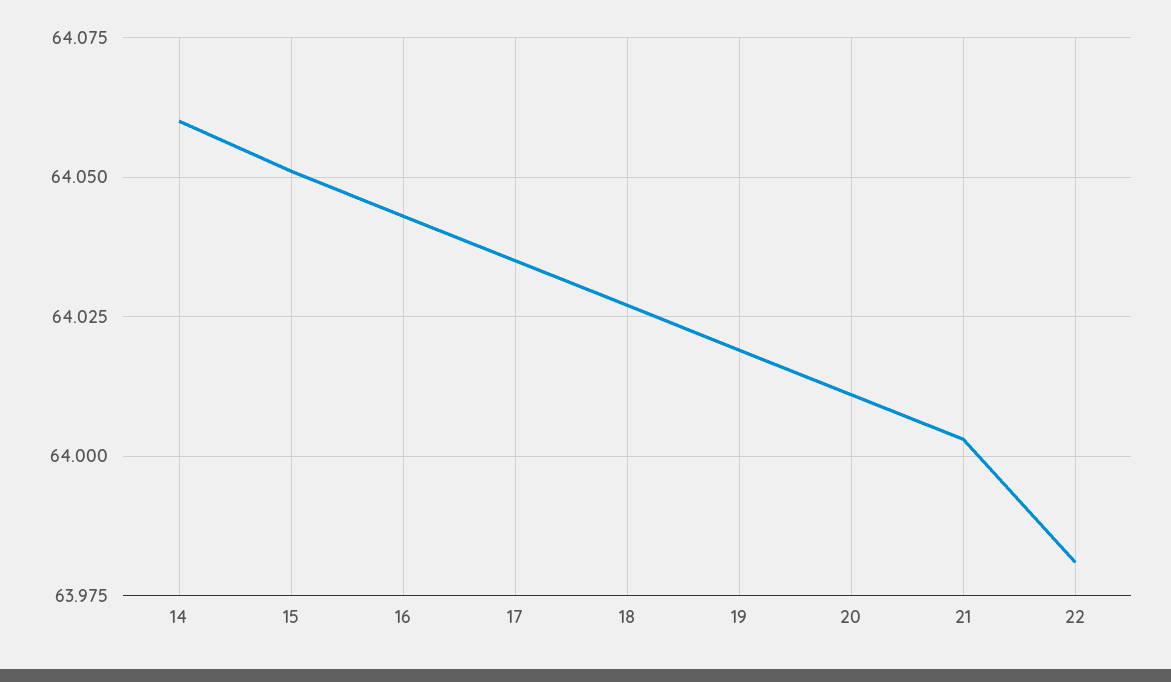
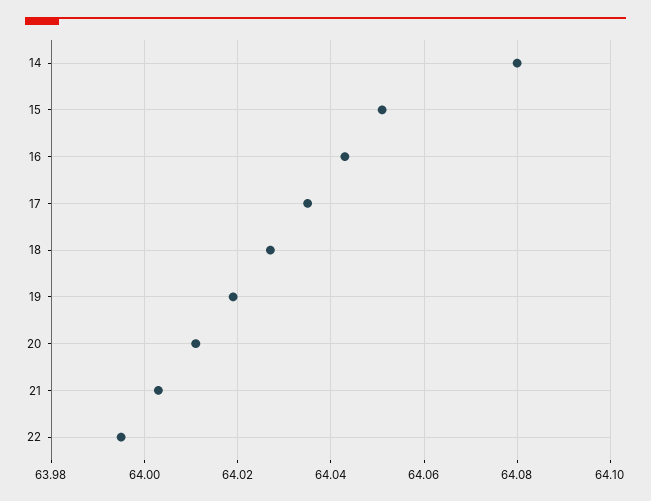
  {
-   "14": 64.06,
+   "14": 64.08,
    "15": 64.05,
    "16": 64.045,
    "17": 64.035,
    "18": 64.025,
    "19": 64.02,
    "20": 64.01,
    "21": 64.005,
-   "22": 63.98
+   "22": 63.995
  }

